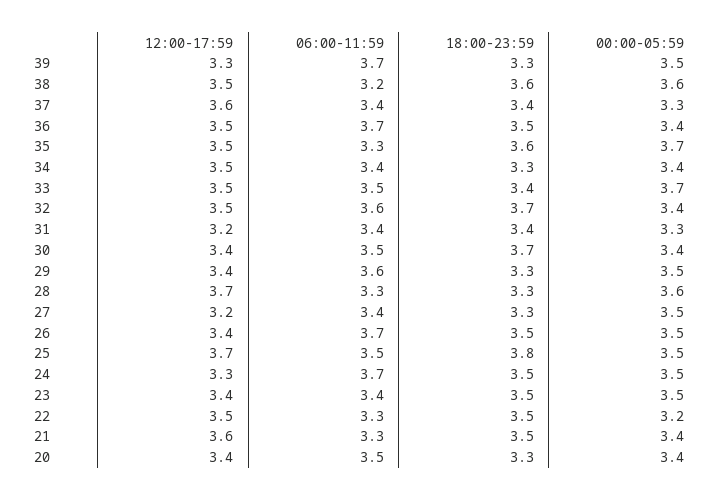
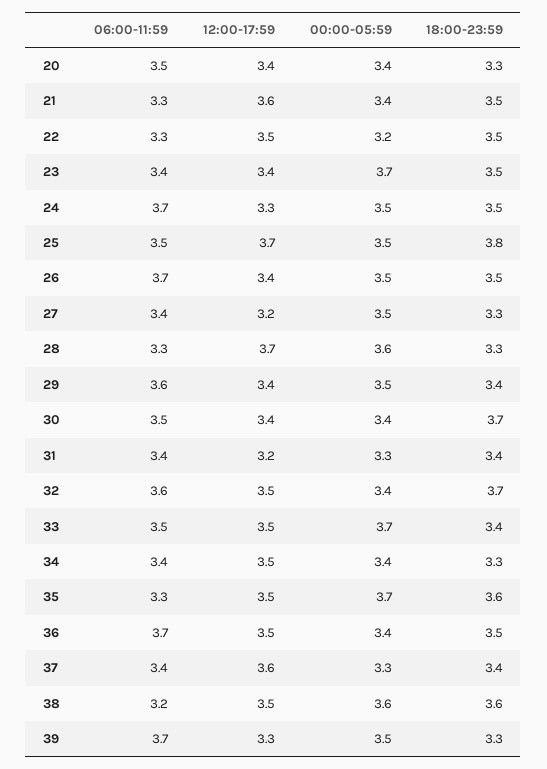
  {
    "12:00-17:59": {
      "39": 3.3,
      "38": 3.5,
      "37": 3.6,
      "36": 3.5,
      "35": 3.5,
      "34": 3.5,
      "33": 3.5,
      "32": 3.5,
      "31": 3.2,
      "30": 3.4,
      "29": 3.4,
      "28": 3.7,
      "27": 3.2,
      "26": 3.4,
      "25": 3.7,
      "24": 3.3,
      "23": 3.4,
      "22": 3.5,
      "21": 3.6,
      "20": 3.4
    },
    "06:00-11:59": {
      "39": 3.7,
      "38": 3.2,
      "37": 3.4,
      "36": 3.7,
      "35": 3.3,
      "34": 3.4,
      "33": 3.5,
      "32": 3.6,
      "31": 3.4,
      "30": 3.5,
      "29": 3.6,
      "28": 3.3,
      "27": 3.4,
      "26": 3.7,
      "25": 3.5,
      "24": 3.7,
      "23": 3.4,
      "22": 3.3,
      "21": 3.3,
      "20": 3.5
    },
    "18:00-23:59": {
      "39": 3.3,
      "38": 3.6,
      "37": 3.4,
      "36": 3.5,
      "35": 3.6,
      "34": 3.3,
      "33": 3.4,
      "32": 3.7,
      "31": 3.4,
      "30": 3.7,
-     "29": 3.3,
+     "29": 3.4,
      "28": 3.3,
      "27": 3.3,
      "26": 3.5,
      "25": 3.8,
      "24": 3.5,
      "23": 3.5,
      "22": 3.5,
      "21": 3.5,
      "20": 3.3
    },
    "00:00-05:59": {
      "39": 3.5,
      "38": 3.6,
      "37": 3.3,
      "36": 3.4,
      "35": 3.7,
      "34": 3.4,
      "33": 3.7,
      "32": 3.4,
      "31": 3.3,
      "30": 3.4,
      "29": 3.5,
      "28": 3.6,
      "27": 3.5,
      "26": 3.5,
      "25": 3.5,
      "24": 3.5,
-     "23": 3.5,
+     "23": 3.7,
      "22": 3.2,
      "21": 3.4,
      "20": 3.4
    }
  }

